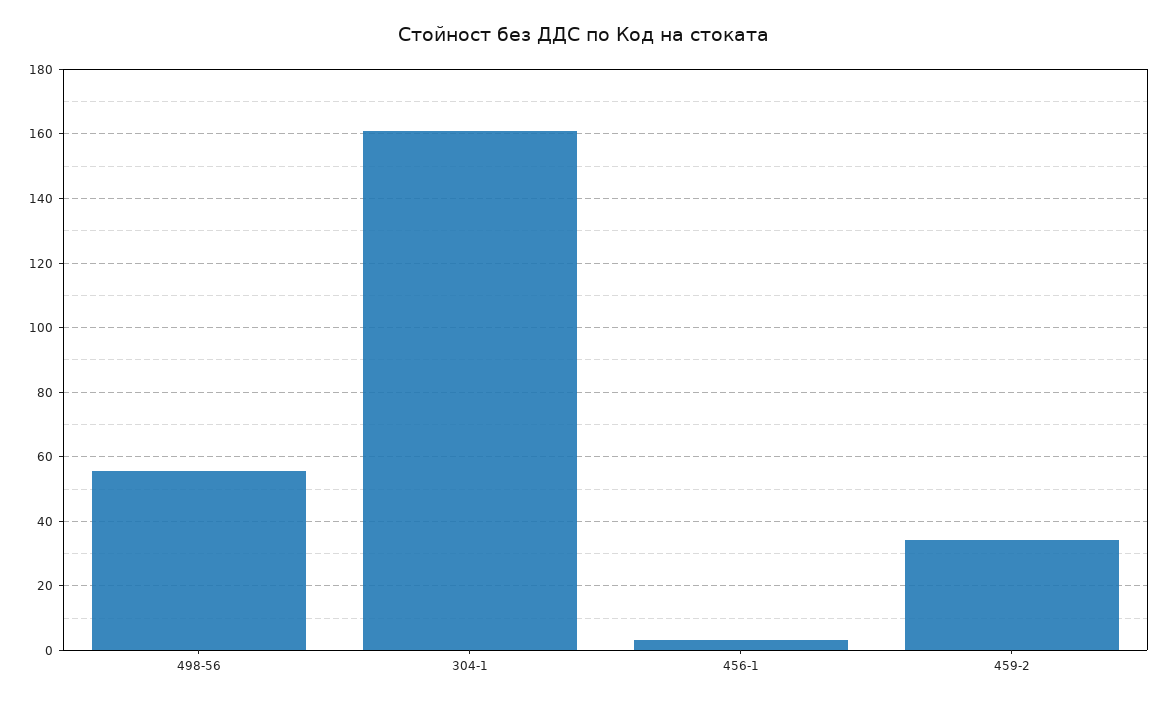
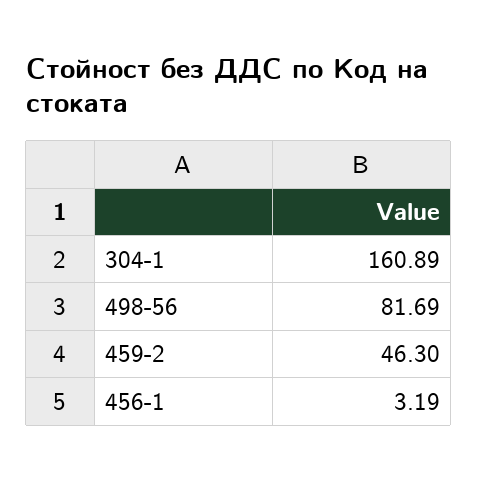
  {
-   "498-56": 56,
+   "498-56": 81.69,
    "304-1": 160.89,
    "456-1": 3.19,
-   "459-2": 34
+   "459-2": 46.3
  }

